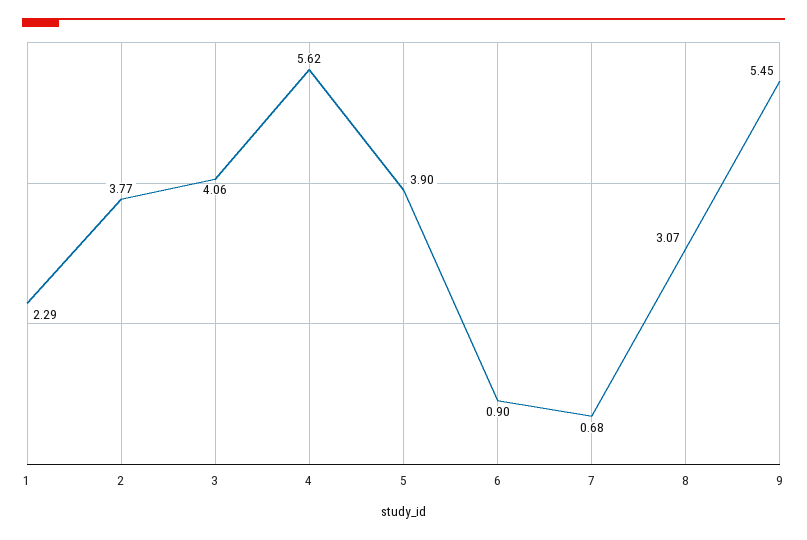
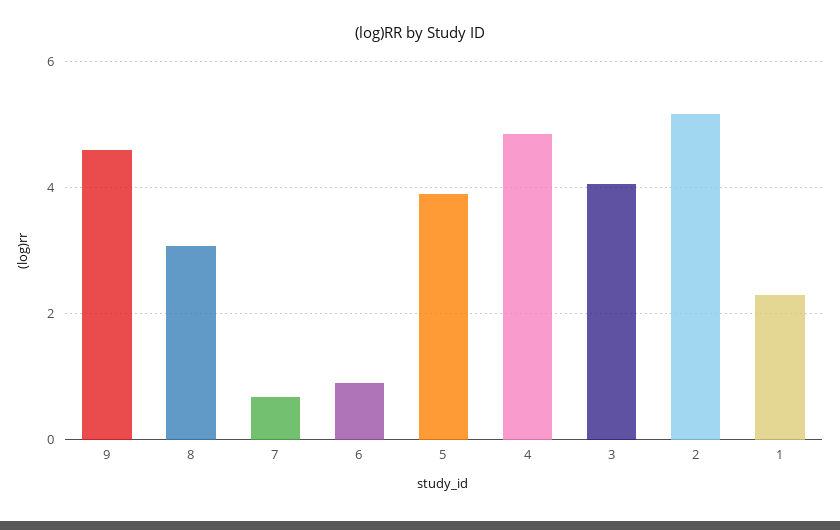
  {
    "1": 2.29,
-   "2": 3.77,
+   "2": 5.2,
    "3": 4.06,
-   "4": 5.62,
+   "4": 4.8,
    "5": 3.9,
    "6": 0.9,
    "7": 0.68,
    "8": 3.07,
-   "9": 5.45
+   "9": 4.6
  }

